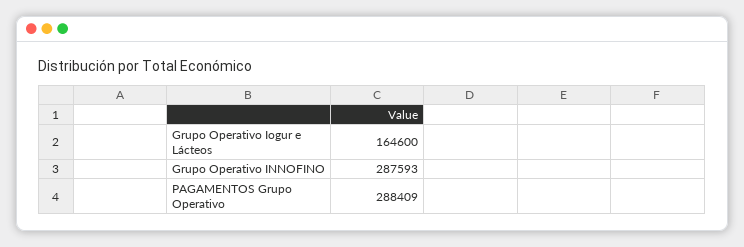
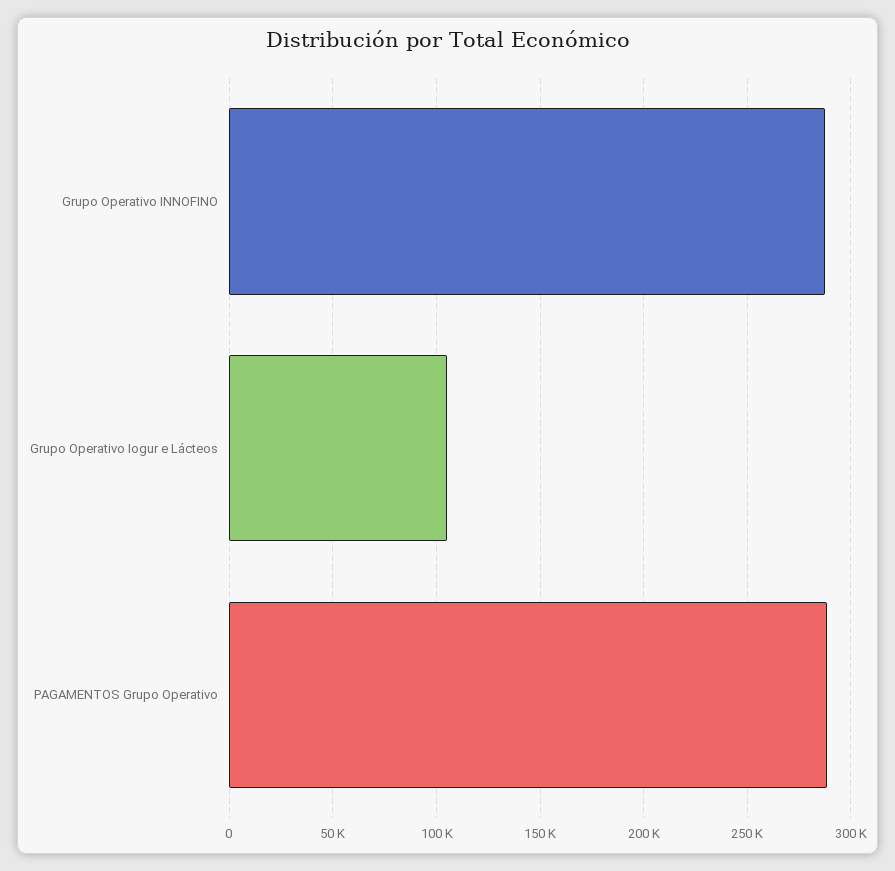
  {
-   "Grupo Operativo Iogur e Lácteos": 164600,
+   "Grupo Operativo Iogur e Lácteos": 105000,
    "Grupo Operativo INNOFINO": 287593,
    "PAGAMENTOS Grupo Operativo": 288409
  }

